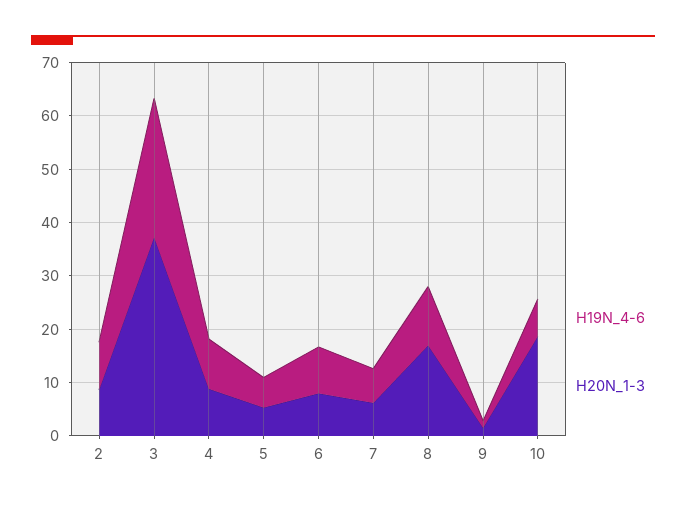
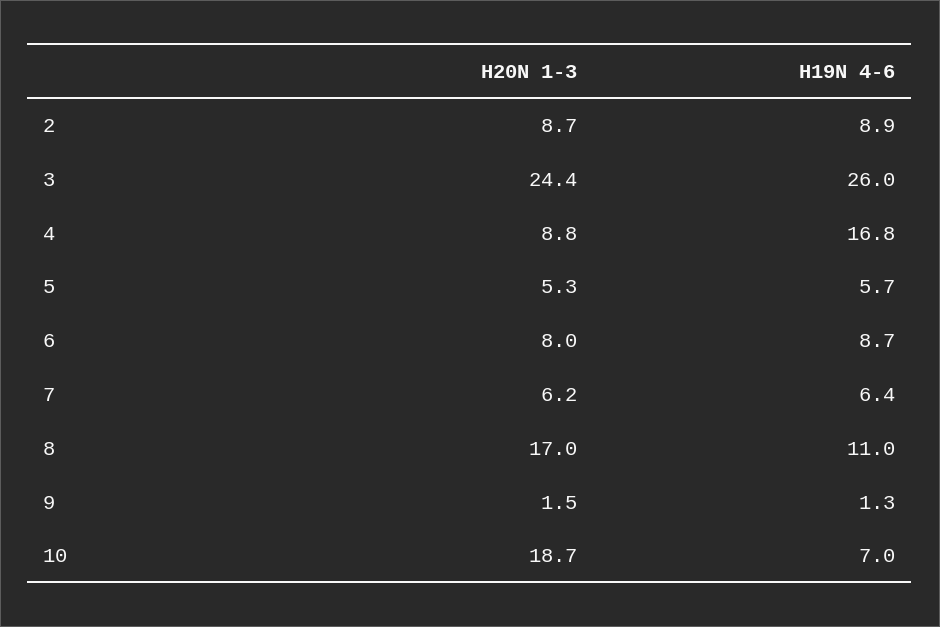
  {
    "H19N_4-6": {
      "2": 8.9,
      "3": 26,
-     "4": 10,
+     "4": 16.8,
      "5": 5.7,
      "6": 8.7,
      "7": 6.4,
      "8": 11,
      "9": 1.3,
      "10": 7
    },
    "H20N_1-3": {
      "2": 8.7,
-     "3": 38,
+     "3": 24.4,
      "4": 8.8,
      "5": 5.3,
      "6": 8,
      "7": 6.2,
      "8": 17,
      "9": 1.5,
      "10": 18.7
    }
  }

